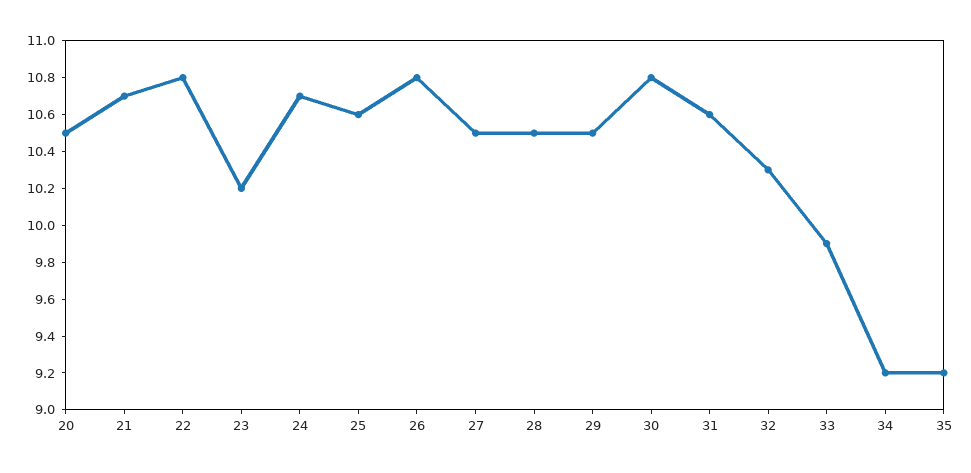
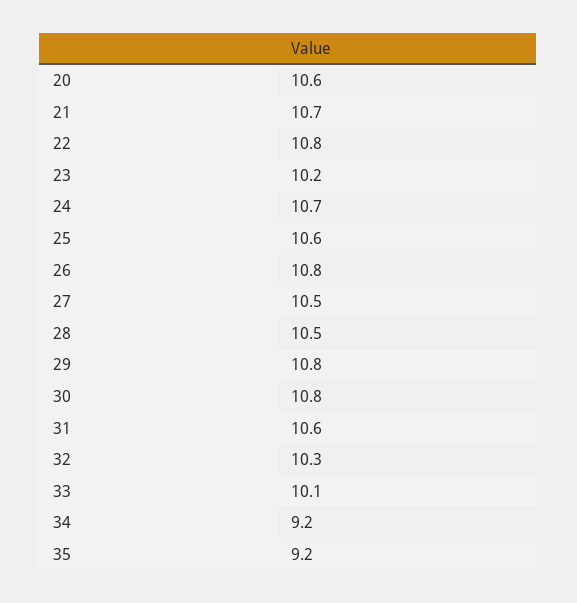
  {
-   "20": 10.5,
+   "20": 10.6,
    "21": 10.7,
    "22": 10.8,
    "23": 10.2,
    "24": 10.7,
    "25": 10.6,
    "26": 10.8,
    "27": 10.5,
    "28": 10.5,
-   "29": 10.5,
+   "29": 10.8,
    "30": 10.8,
    "31": 10.6,
    "32": 10.3,
-   "33": 9.9,
+   "33": 10.1,
    "34": 9.2,
    "35": 9.2
  }

